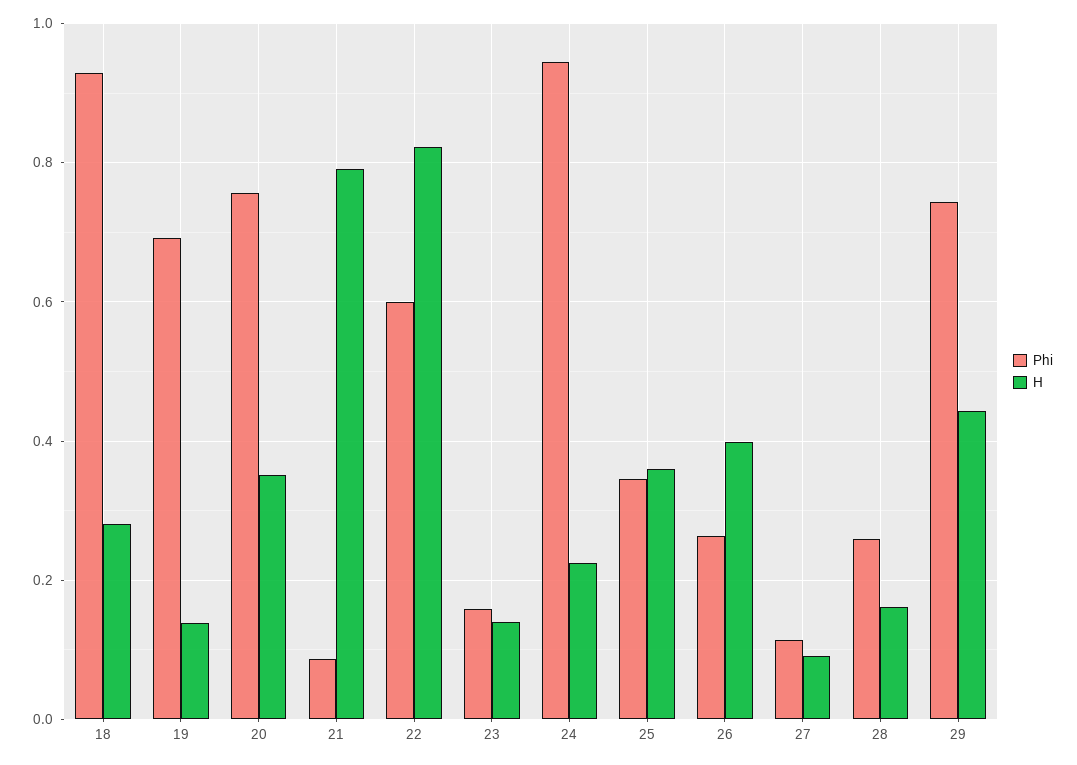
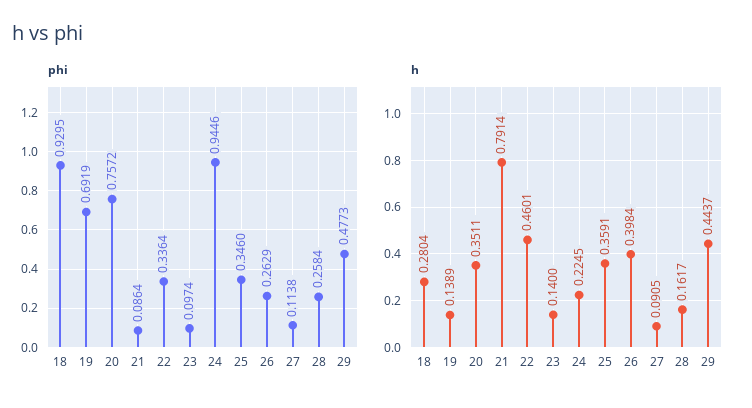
  {
    "Phi": {
      "18": 0.9295,
      "19": 0.6919,
      "20": 0.7572,
      "21": 0.0864,
-     "22": 0.6,
+     "22": 0.3364,
-     "23": 0.16,
+     "23": 0.0974,
      "24": 0.9446,
      "25": 0.346,
      "26": 0.2629,
      "27": 0.1138,
      "28": 0.2584,
-     "29": 0.74
+     "29": 0.4773
    },
    "H": {
      "18": 0.2804,
      "19": 0.1389,
      "20": 0.3511,
      "21": 0.7914,
-     "22": 0.82,
+     "22": 0.4601,
      "23": 0.14,
      "24": 0.2245,
      "25": 0.3591,
      "26": 0.3984,
      "27": 0.0905,
      "28": 0.1617,
      "29": 0.4437
    }
  }

